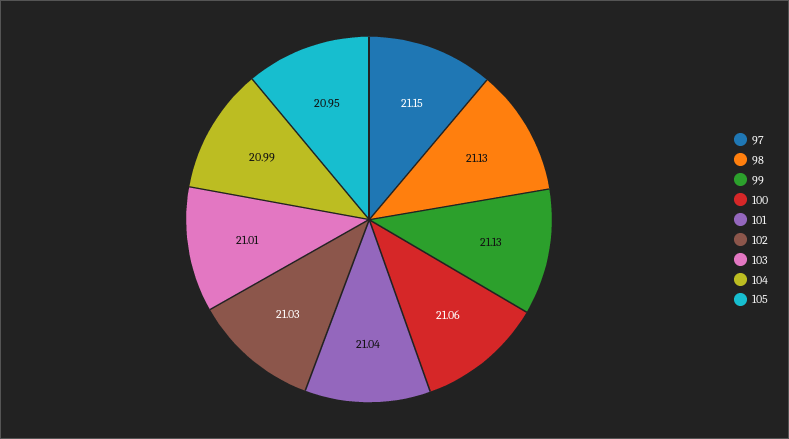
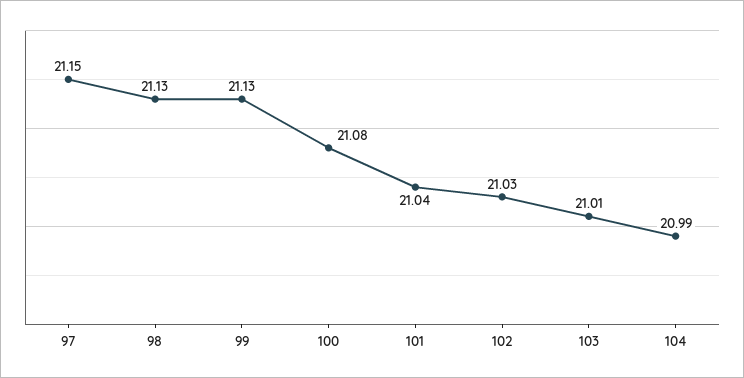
  {
    "97": 21.15,
    "98": 21.13,
    "99": 21.13,
-   "100": 21.06,
+   "100": 21.08,
    "101": 21.04,
    "102": 21.03,
    "103": 21.01,
-   "104": 20.99,
+   "104": 20.99
-   "105": 20.95
  }

